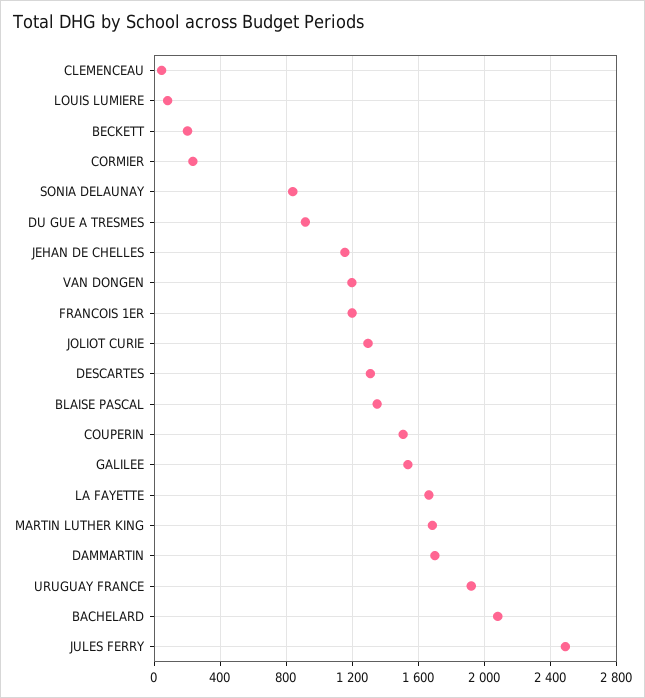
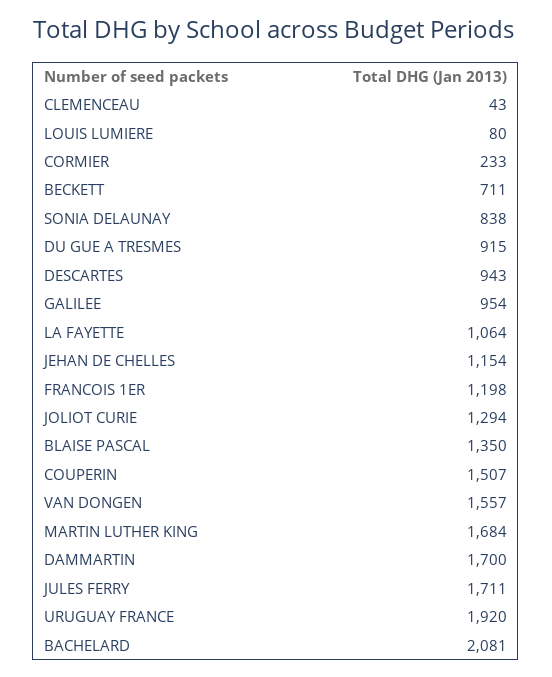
  {
    "CLEMENCEAU": 43,
    "LOUIS LUMIERE": 80,
-   "BECKETT": 200,
+   "BECKETT": 711,
    "CORMIER": 233,
    "SONIA DELAUNAY": 838,
    "DU GUE A TRESMES": 915,
    "JEHAN DE CHELLES": 1154,
-   "VAN DONGEN": 1200,
+   "VAN DONGEN": 1557,
    "FRANCOIS 1ER": 1198,
    "JOLIOT CURIE": 1294,
-   "DESCARTES": 1300,
+   "DESCARTES": 943,
    "BLAISE PASCAL": 1350,
    "COUPERIN": 1507,
-   "GALILEE": 1550,
+   "GALILEE": 954,
-   "LA FAYETTE": 1650,
+   "LA FAYETTE": 1064,
    "MARTIN LUTHER KING": 1684,
    "DAMMARTIN": 1700,
    "URUGUAY FRANCE": 1920,
    "BACHELARD": 2081,
-   "JULES FERRY": 2500
+   "JULES FERRY": 1711
  }

